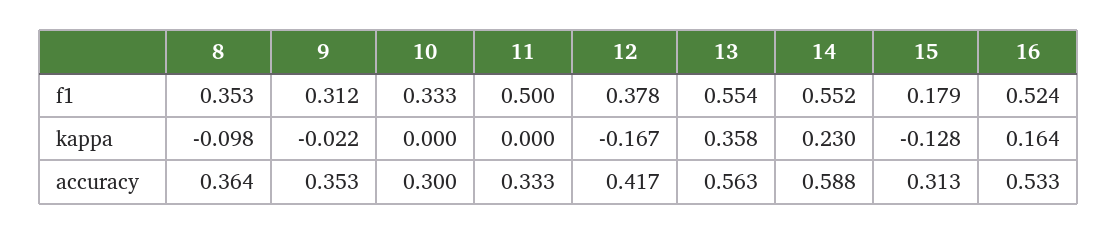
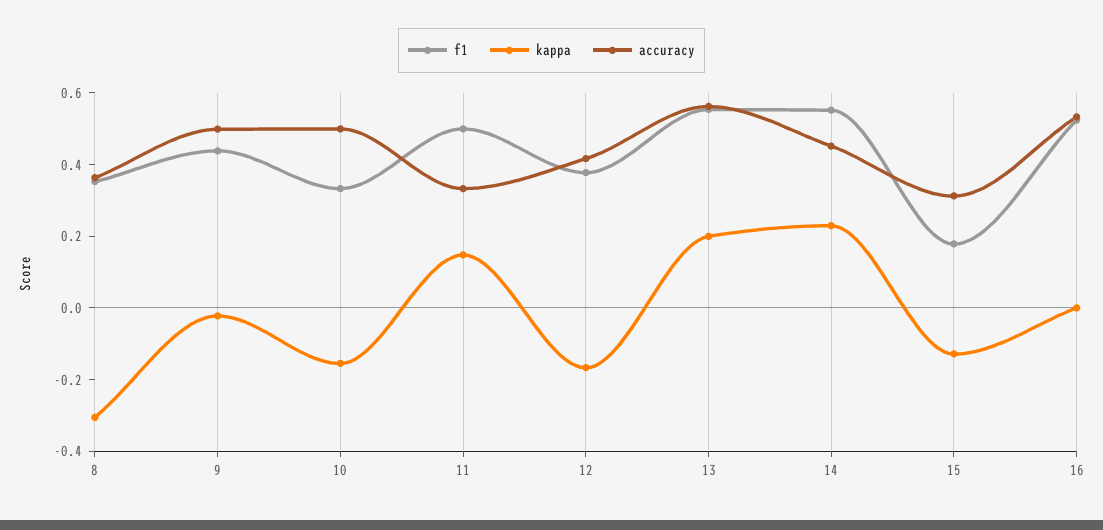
  {
    "f1": {
      "8": 0.353,
-     "9": 0.312,
+     "9": 0.45,
      "10": 0.333,
      "11": 0.5,
      "12": 0.378,
      "13": 0.554,
      "14": 0.552,
      "15": 0.179,
      "16": 0.524
    },
    "kappa": {
-     "8": -0.098,
+     "8": -0.3,
      "9": -0.022,
-     "10": 0,
+     "10": -0.15,
-     "11": 0,
+     "11": 0.15,
      "12": -0.167,
-     "13": 0.358,
+     "13": 0.2,
      "14": 0.23,
      "15": -0.128,
-     "16": 0.164
+     "16": 0
    },
    "accuracy": {
      "8": 0.364,
-     "9": 0.353,
+     "9": 0.5,
-     "10": 0.3,
+     "10": 0.5,
      "11": 0.333,
      "12": 0.417,
      "13": 0.563,
-     "14": 0.588,
+     "14": 0.45,
      "15": 0.313,
      "16": 0.533
    }
  }

